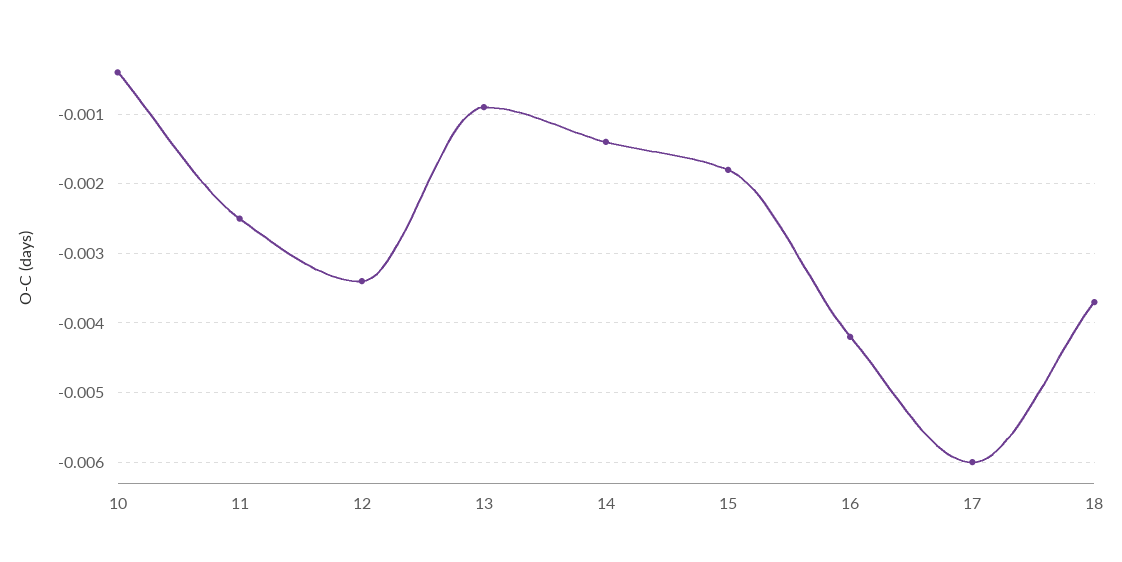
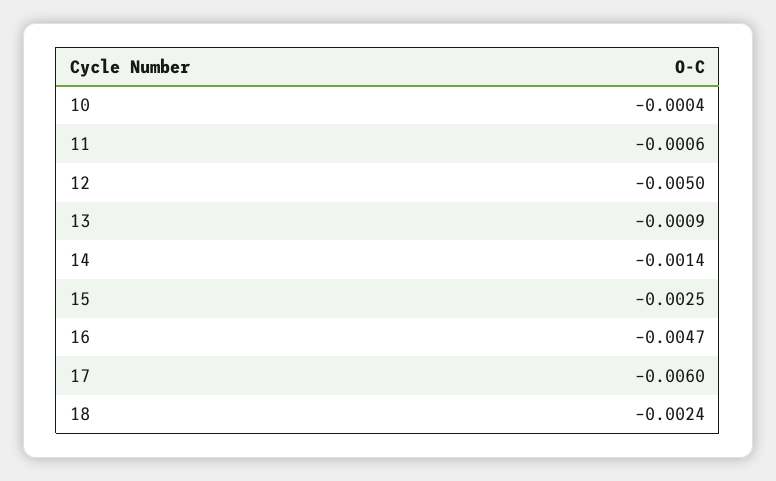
  {
    "10": -0.0004,
-   "11": -0.0025,
+   "11": -0.0006,
-   "12": -0.0034,
+   "12": -0.005,
    "13": -0.0009,
    "14": -0.0014,
-   "15": -0.0018,
+   "15": -0.0025,
-   "16": -0.0042,
+   "16": -0.0047,
    "17": -0.006,
-   "18": -0.0037
+   "18": -0.0024
  }

